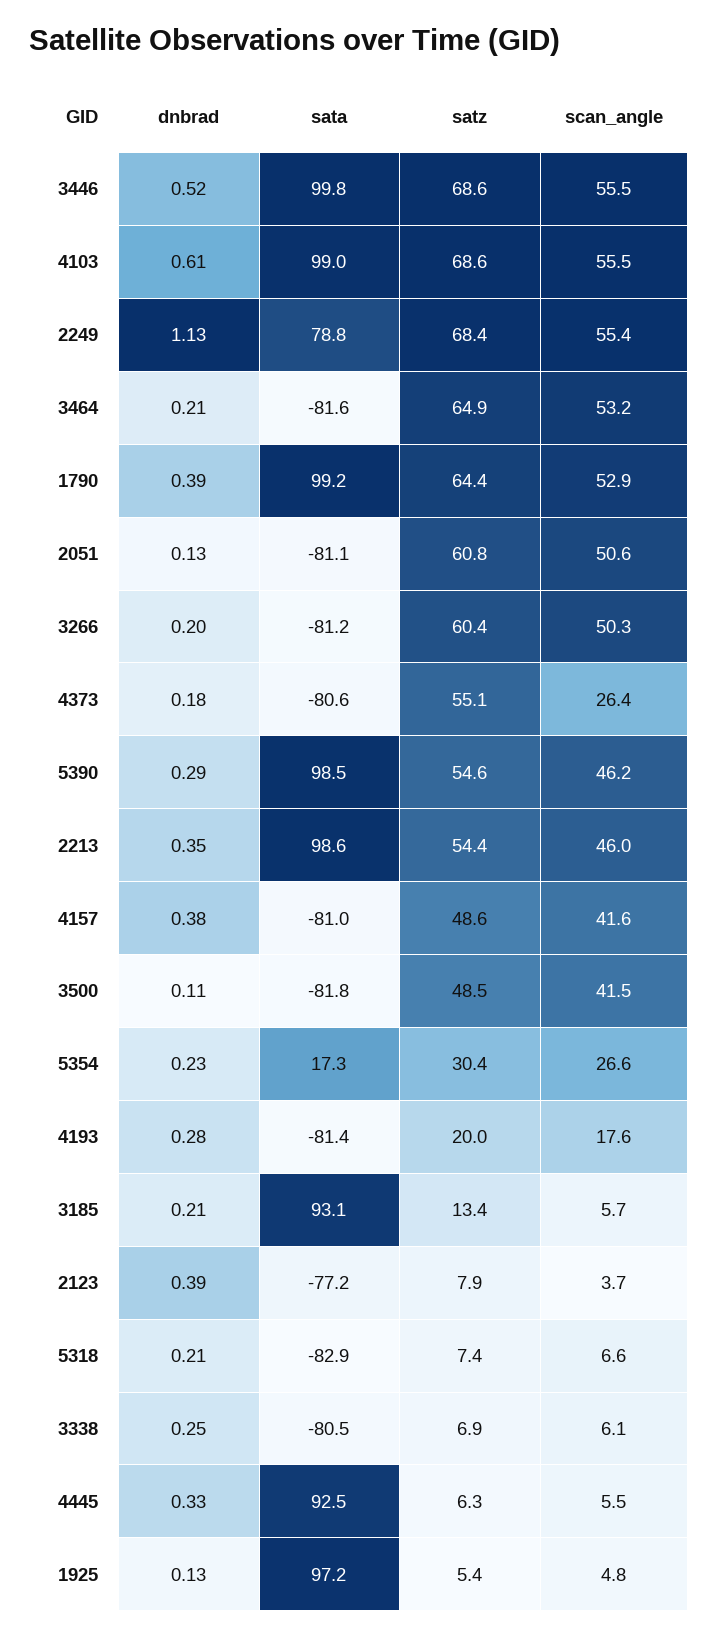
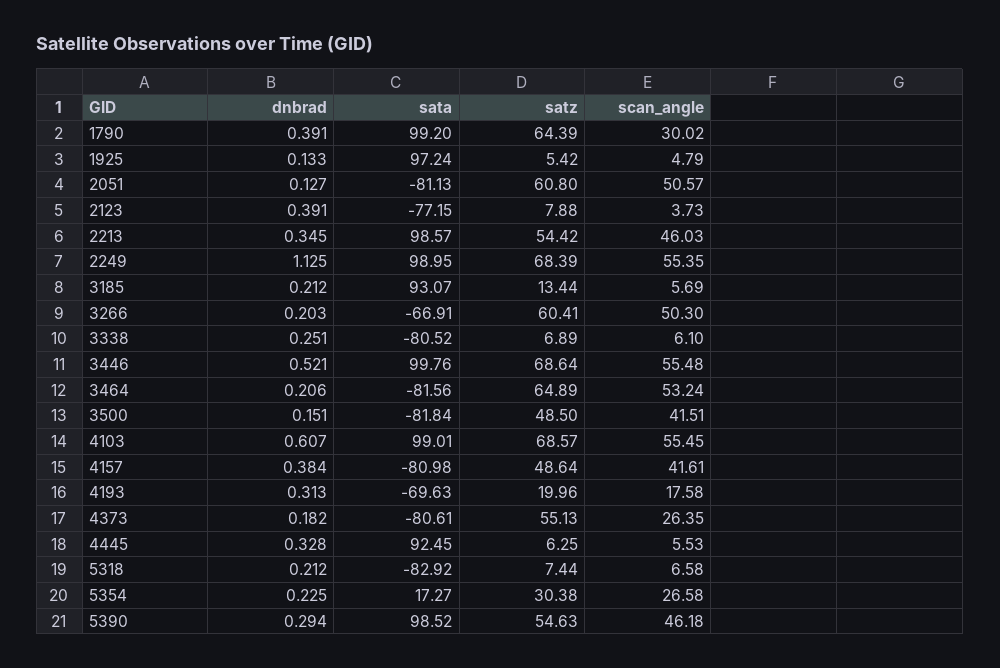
  {
    "dnbrad": {
      "3446": 0.521,
      "4103": 0.607,
      "2249": 1.125,
      "3464": 0.206,
      "1790": 0.391,
      "2051": 0.127,
      "3266": 0.203,
      "4373": 0.182,
      "5390": 0.294,
      "2213": 0.345,
      "4157": 0.384,
-     "3500": 0.11,
+     "3500": 0.151,
      "5354": 0.225,
-     "4193": 0.28,
+     "4193": 0.313,
      "3185": 0.212,
      "2123": 0.391,
      "5318": 0.212,
      "3338": 0.251,
      "4445": 0.328,
      "1925": 0.133
    },
    "sata": {
      "3446": 99.76,
      "4103": 99.01,
-     "2249": 78.8,
+     "2249": 98.95,
      "3464": -81.56,
      "1790": 99.2,
      "2051": -81.13,
-     "3266": -81.2,
+     "3266": -66.91,
      "4373": -80.61,
      "5390": 98.52,
      "2213": 98.57,
      "4157": -80.98,
      "3500": -81.84,
      "5354": 17.27,
-     "4193": -81.4,
+     "4193": -69.63,
      "3185": 93.07,
      "2123": -77.15,
      "5318": -82.92,
      "3338": -80.52,
      "4445": 92.45,
      "1925": 97.24
    },
    "satz": {
      "3446": 68.64,
      "4103": 68.57,
      "2249": 68.39,
      "3464": 64.89,
      "1790": 64.39,
      "2051": 60.8,
      "3266": 60.41,
      "4373": 55.13,
      "5390": 54.63,
      "2213": 54.42,
      "4157": 48.64,
      "3500": 48.5,
      "5354": 30.38,
      "4193": 19.96,
      "3185": 13.44,
      "2123": 7.88,
      "5318": 7.44,
      "3338": 6.89,
      "4445": 6.25,
      "1925": 5.42
    },
    "scan_angle": {
      "3446": 55.48,
      "4103": 55.45,
      "2249": 55.35,
      "3464": 53.24,
-     "1790": 52.9,
+     "1790": 30.02,
      "2051": 50.57,
      "3266": 50.3,
      "4373": 26.35,
      "5390": 46.18,
      "2213": 46.03,
      "4157": 41.61,
      "3500": 41.51,
      "5354": 26.58,
      "4193": 17.58,
      "3185": 5.69,
      "2123": 3.73,
      "5318": 6.58,
      "3338": 6.1,
      "4445": 5.53,
      "1925": 4.79
    }
  }

